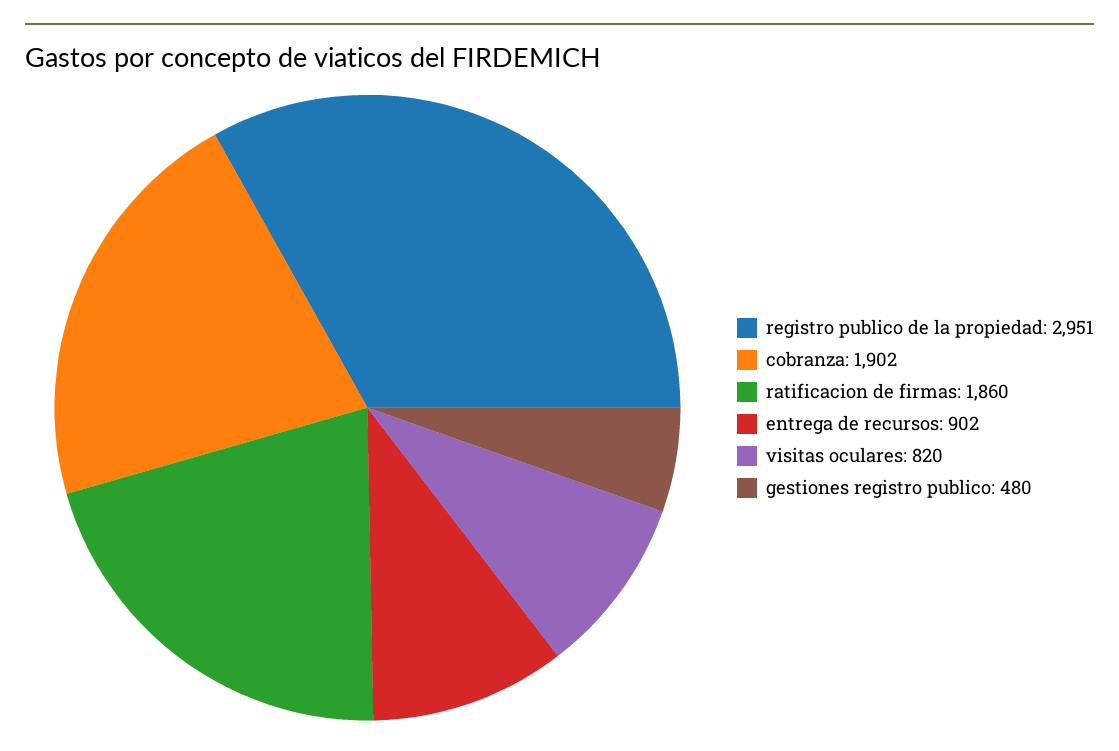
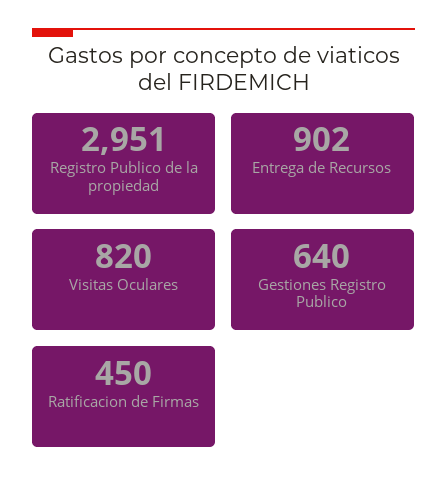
  {
    "registro publico de la propiedad": 2951,
-   "cobranza": 1902,
-   "ratificacion de firmas": 1860,
+   "ratificacion de firmas": 450,
    "entrega de recursos": 902,
    "visitas oculares": 820,
-   "gestiones registro publico": 480
+   "gestiones registro publico": 640
  }

